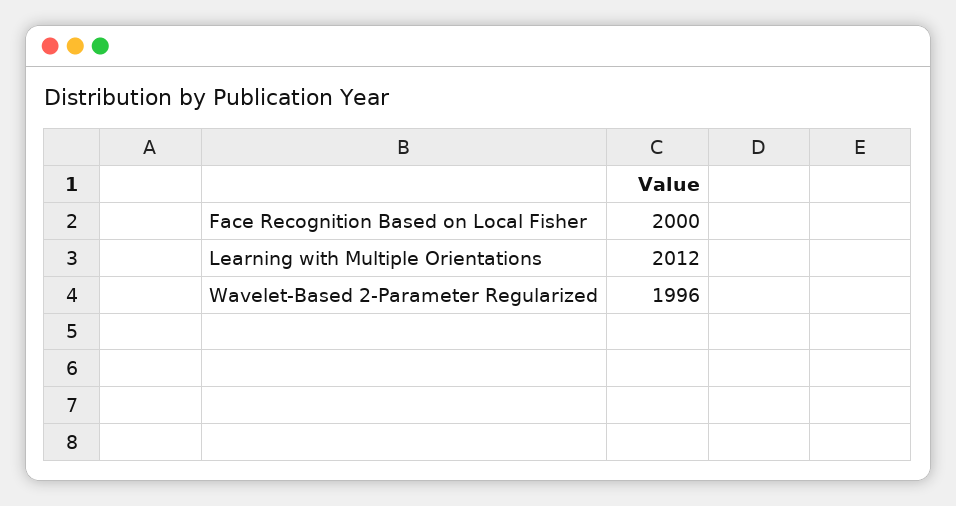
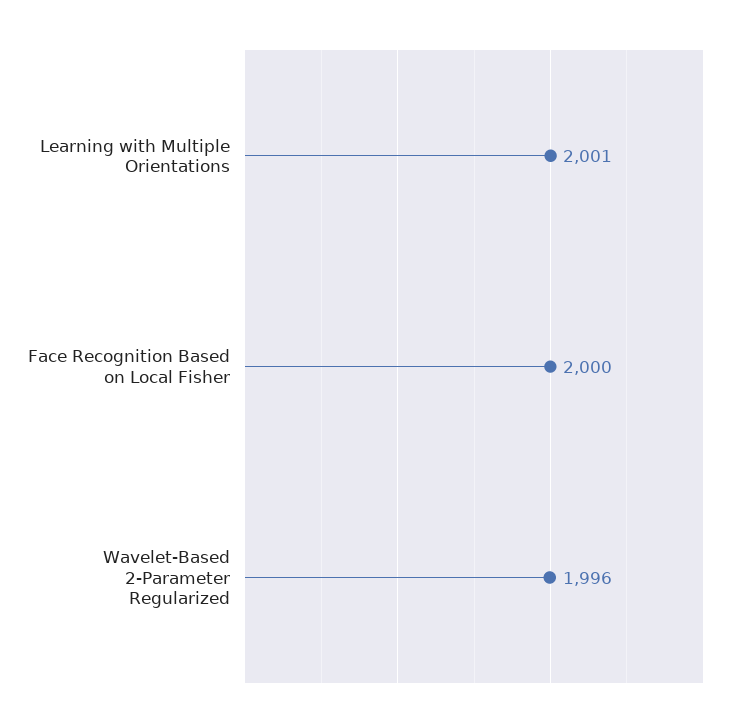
  {
    "Face Recognition Based on Local Fisher": 2000,
-   "Learning with Multiple Orientations": 2012,
+   "Learning with Multiple Orientations": 2001,
    "Wavelet-Based 2-Parameter Regularized": 1996
  }

